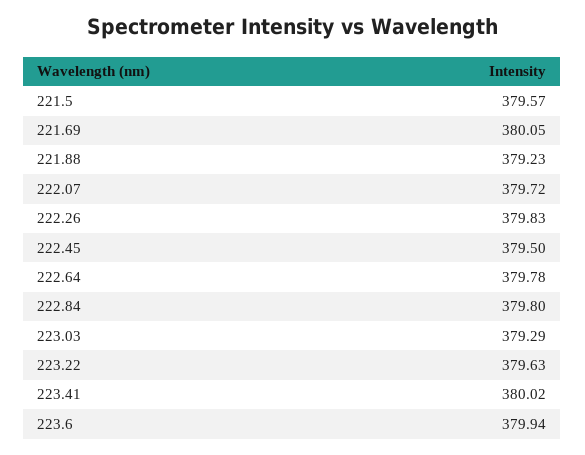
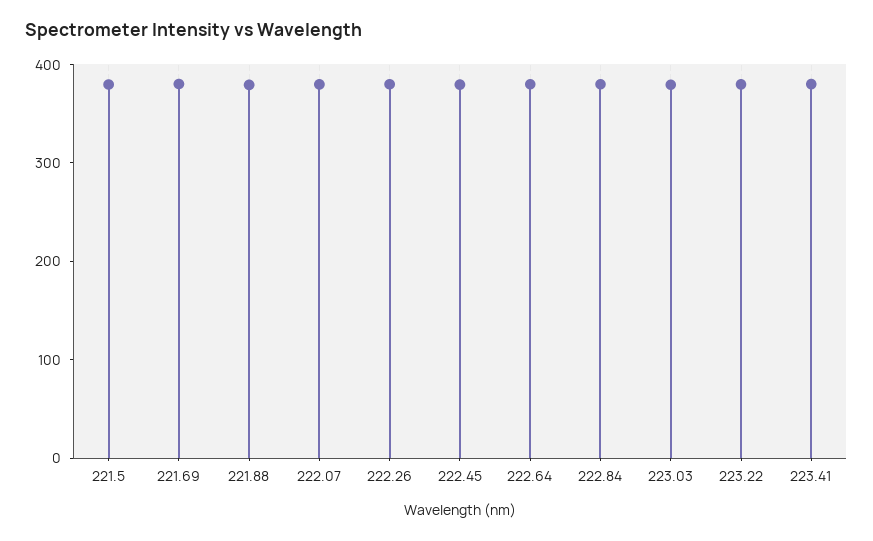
  {
    "221.5": 379.57,
    "221.69": 380.05,
    "221.88": 379.23,
    "222.07": 379.72,
    "222.26": 379.83,
    "222.45": 379.5,
    "222.64": 379.78,
    "222.84": 379.8,
    "223.03": 379.29,
    "223.22": 379.63,
-   "223.41": 380.02,
+   "223.41": 380.02
-   "223.6": 379.94
  }

